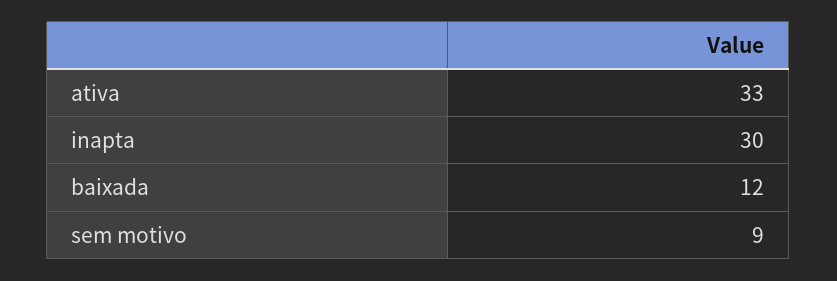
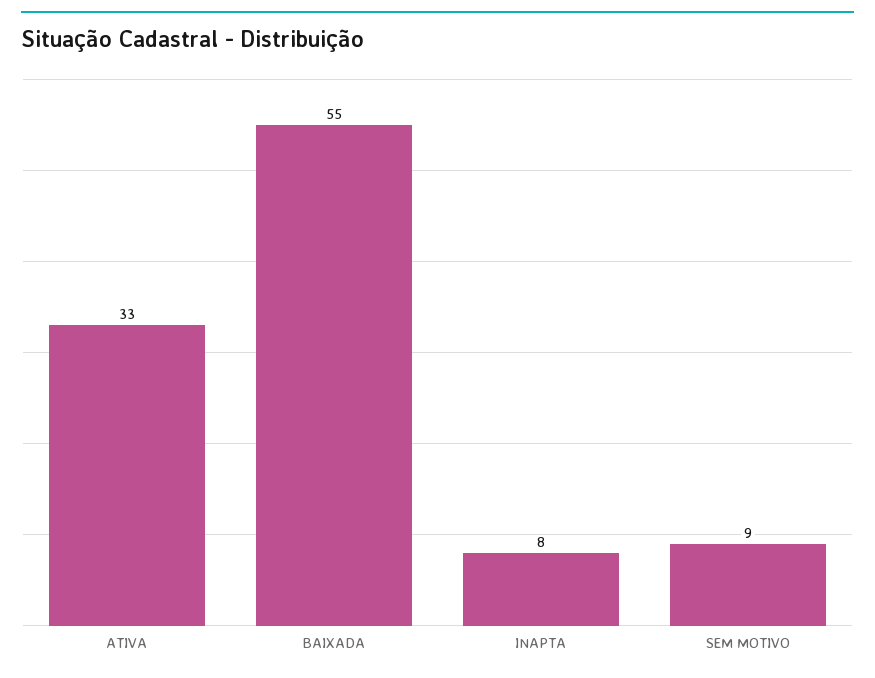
  {
    "ativa": 33,
-   "inapta": 30,
+   "inapta": 8,
-   "baixada": 12,
+   "baixada": 55,
    "sem motivo": 9
  }

